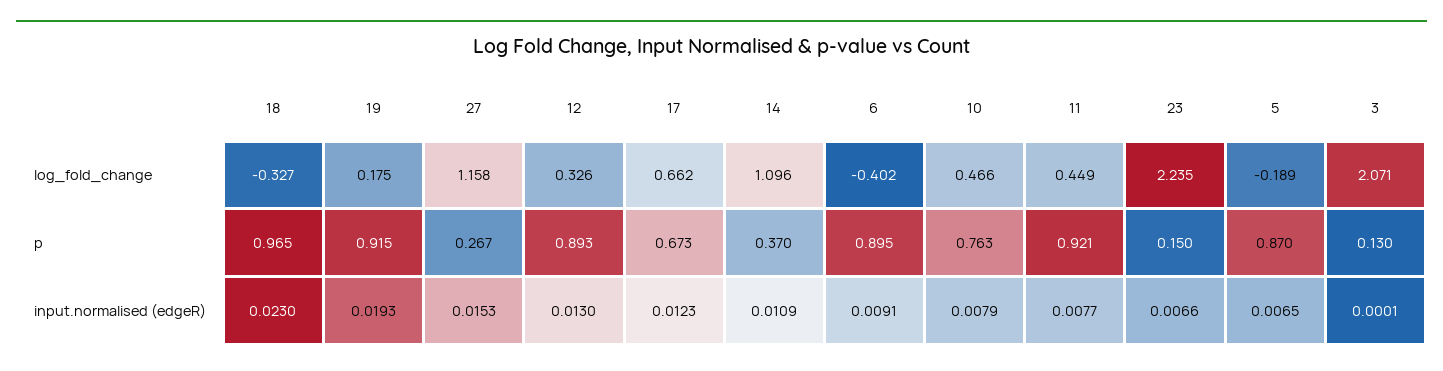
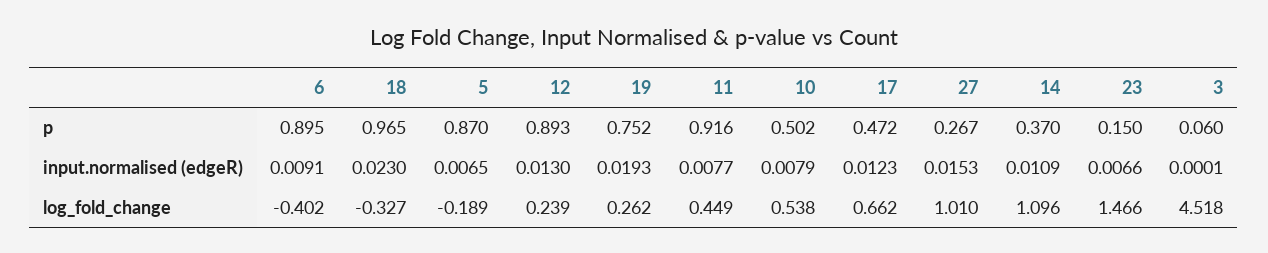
  {
    "18": {
      "log_fold_change": -0.327,
      "p": 0.965,
      "input.normalised (edgeR)": 0.023
    },
    "19": {
-     "log_fold_change": 0.175,
+     "log_fold_change": 0.262,
-     "p": 0.915,
+     "p": 0.752,
      "input.normalised (edgeR)": 0.0193
    },
    "27": {
-     "log_fold_change": 1.158,
+     "log_fold_change": 1.01,
      "p": 0.267,
      "input.normalised (edgeR)": 0.0153
    },
    "12": {
-     "log_fold_change": 0.326,
+     "log_fold_change": 0.239,
      "p": 0.893,
      "input.normalised (edgeR)": 0.013
    },
    "17": {
      "log_fold_change": 0.662,
-     "p": 0.673,
+     "p": 0.472,
      "input.normalised (edgeR)": 0.0123
    },
    "14": {
      "log_fold_change": 1.096,
      "p": 0.37,
      "input.normalised (edgeR)": 0.0109
    },
    "6": {
      "log_fold_change": -0.402,
      "p": 0.895,
      "input.normalised (edgeR)": 0.0091
    },
    "10": {
-     "log_fold_change": 0.466,
+     "log_fold_change": 0.538,
-     "p": 0.763,
+     "p": 0.502,
      "input.normalised (edgeR)": 0.0079
    },
    "11": {
      "log_fold_change": 0.449,
-     "p": 0.921,
+     "p": 0.916,
      "input.normalised (edgeR)": 0.0077
    },
    "23": {
-     "log_fold_change": 2.235,
+     "log_fold_change": 1.466,
      "p": 0.15,
      "input.normalised (edgeR)": 0.0066
    },
    "5": {
      "log_fold_change": -0.189,
      "p": 0.87,
      "input.normalised (edgeR)": 0.0065
    },
    "3": {
-     "log_fold_change": 2.071,
+     "log_fold_change": 4.518,
-     "p": 0.13,
+     "p": 0.06,
      "input.normalised (edgeR)": 0.0001
    }
  }

